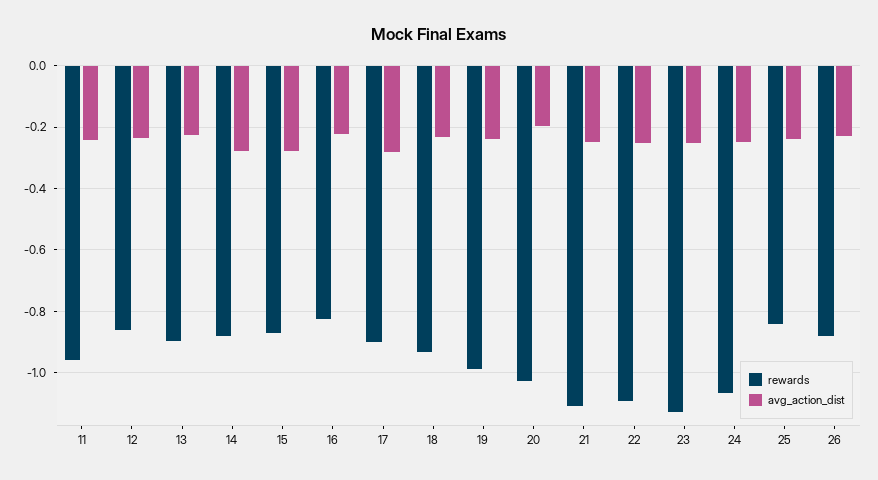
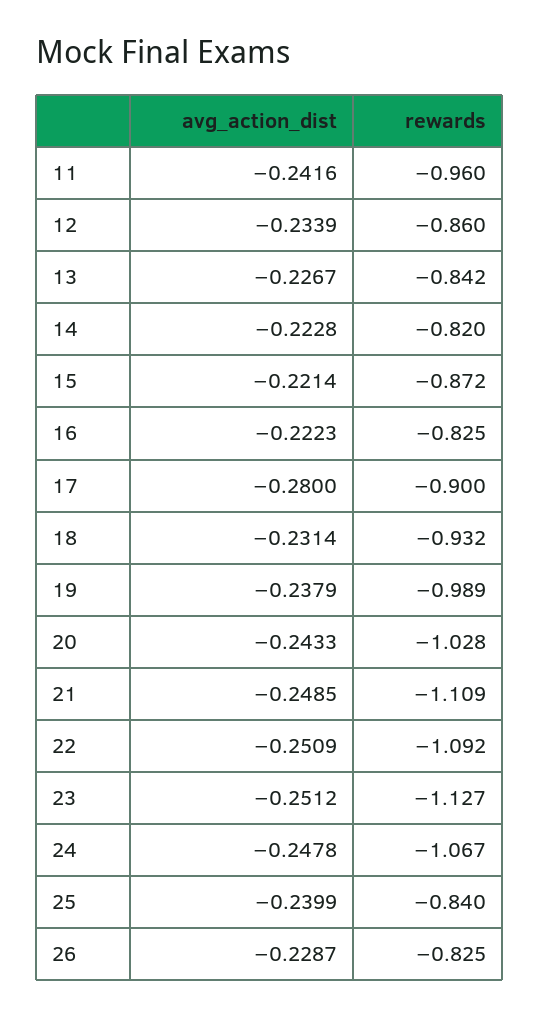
  {
    "rewards": {
      "11": -0.96,
      "12": -0.86,
-     "13": -0.9,
+     "13": -0.842,
-     "14": -0.88,
+     "14": -0.82,
      "15": -0.872,
      "16": -0.825,
      "17": -0.9,
      "18": -0.932,
      "19": -0.989,
      "20": -1.028,
      "21": -1.109,
      "22": -1.092,
      "23": -1.127,
      "24": -1.067,
      "25": -0.84,
-     "26": -0.88
+     "26": -0.825
    },
    "avg_action_dist": {
      "11": -0.2416,
      "12": -0.2339,
      "13": -0.2267,
-     "14": -0.28,
+     "14": -0.2228,
-     "15": -0.28,
+     "15": -0.2214,
      "16": -0.2223,
      "17": -0.28,
      "18": -0.2314,
      "19": -0.2379,
-     "20": -0.2,
+     "20": -0.2433,
      "21": -0.2485,
      "22": -0.2509,
      "23": -0.2512,
      "24": -0.2478,
      "25": -0.2399,
      "26": -0.2287
    }
  }

